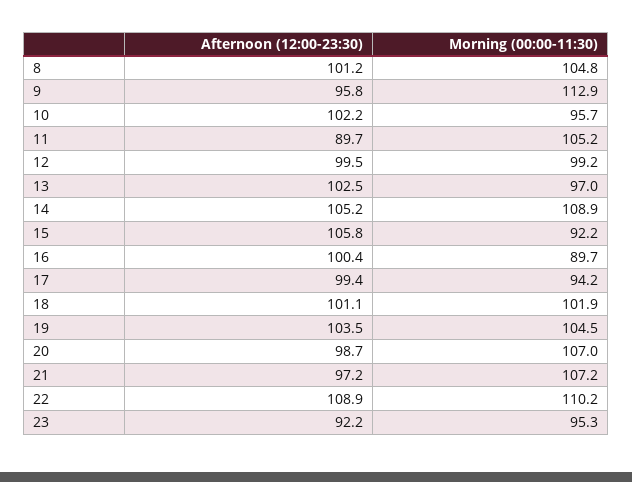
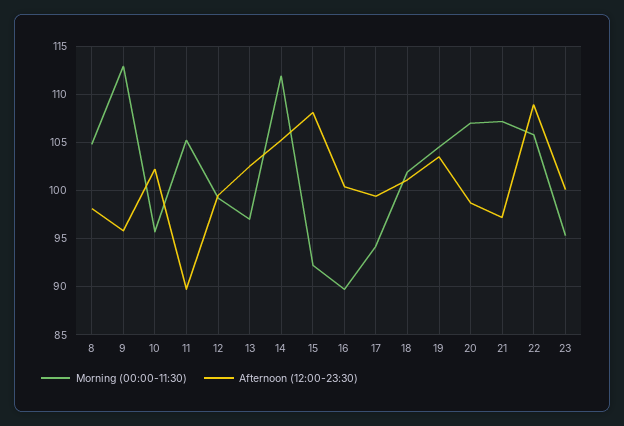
  {
    "Afternoon (12:00-23:30)": {
-     "8": 101.2,
+     "8": 98,
      "9": 95.8,
      "10": 102.2,
      "11": 89.7,
      "12": 99.5,
      "13": 102.5,
      "14": 105.2,
-     "15": 105.8,
+     "15": 108,
      "16": 100.4,
      "17": 99.4,
      "18": 101.1,
      "19": 103.5,
      "20": 98.7,
      "21": 97.2,
      "22": 108.9,
-     "23": 92.2
+     "23": 100
    },
    "Morning (00:00-11:30)": {
      "8": 104.8,
      "9": 112.9,
      "10": 95.7,
      "11": 105.2,
      "12": 99.2,
      "13": 97,
-     "14": 108.9,
+     "14": 112,
      "15": 92.2,
      "16": 89.7,
      "17": 94.2,
      "18": 101.9,
      "19": 104.5,
      "20": 107,
      "21": 107.2,
-     "22": 110.2,
+     "22": 106,
      "23": 95.3
    }
  }

